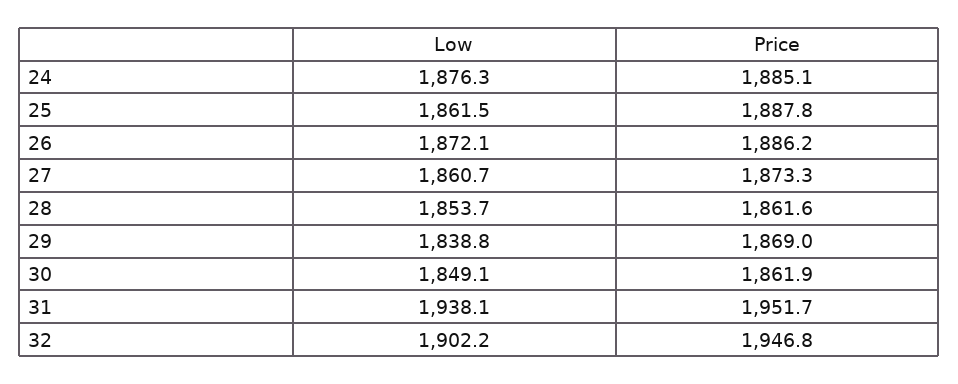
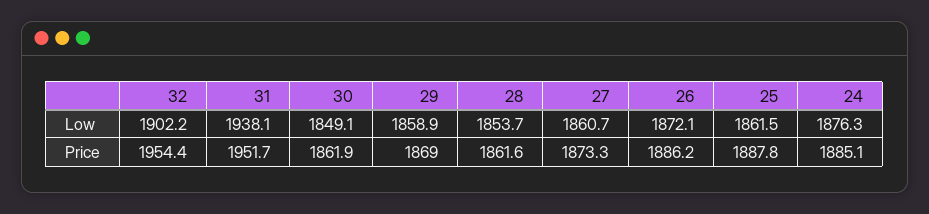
  {
    "Low": {
      "24": 1876.3,
      "25": 1861.5,
      "26": 1872.1,
      "27": 1860.7,
      "28": 1853.7,
-     "29": 1838.8,
+     "29": 1858.9,
      "30": 1849.1,
      "31": 1938.1,
      "32": 1902.2
    },
    "Price": {
      "24": 1885.1,
      "25": 1887.8,
      "26": 1886.2,
      "27": 1873.3,
      "28": 1861.6,
      "29": 1869,
      "30": 1861.9,
      "31": 1951.7,
-     "32": 1946.8
+     "32": 1954.4
    }
  }

